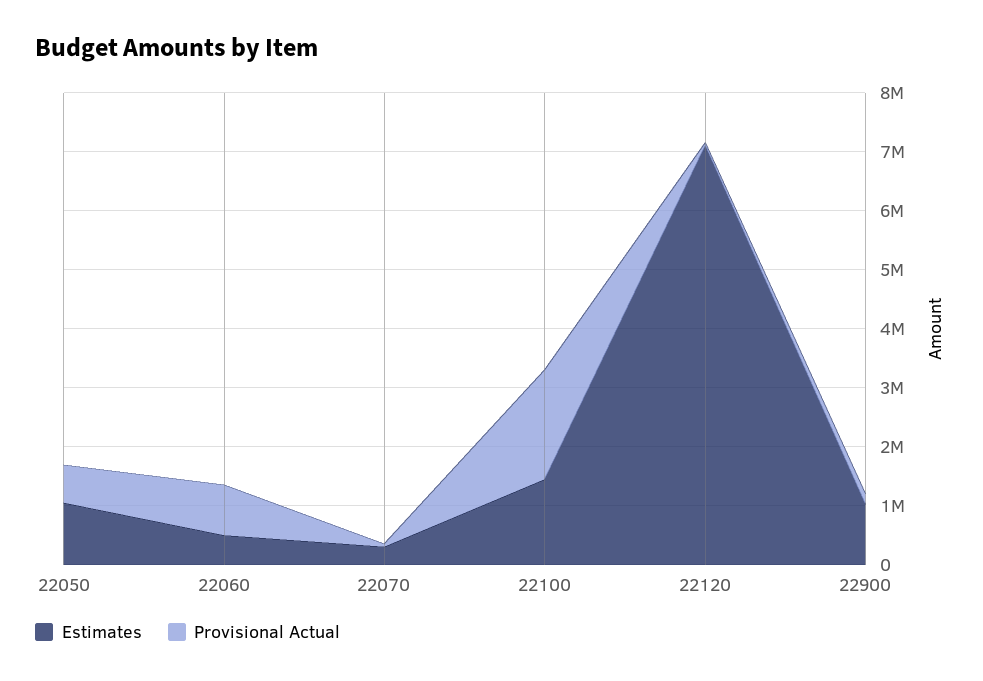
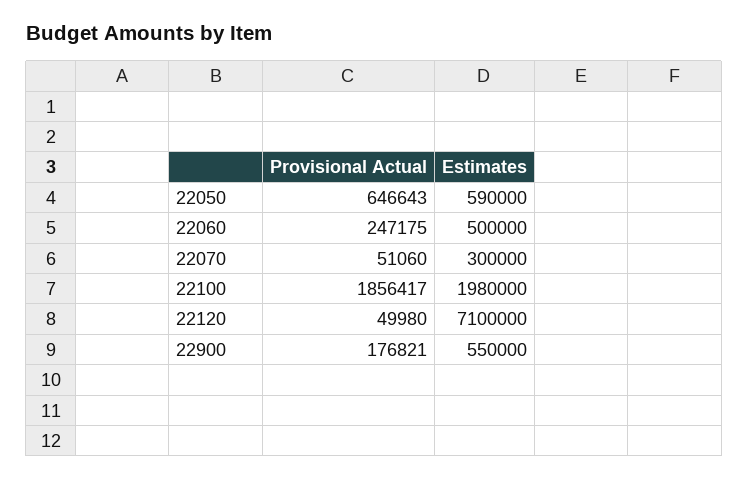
  {
    "Estimates": {
-     "22050": 1000000,
+     "22050": 590000,
      "22060": 500000,
      "22070": 300000,
-     "22100": 1400000,
+     "22100": 1980000,
      "22120": 7100000,
-     "22900": 1000000
+     "22900": 550000
    },
    "Provisional Actual": {
      "22050": 646643,
-     "22060": 800000,
+     "22060": 247175,
      "22070": 51060,
      "22100": 1856417,
      "22120": 49980,
      "22900": 176821
    }
  }

